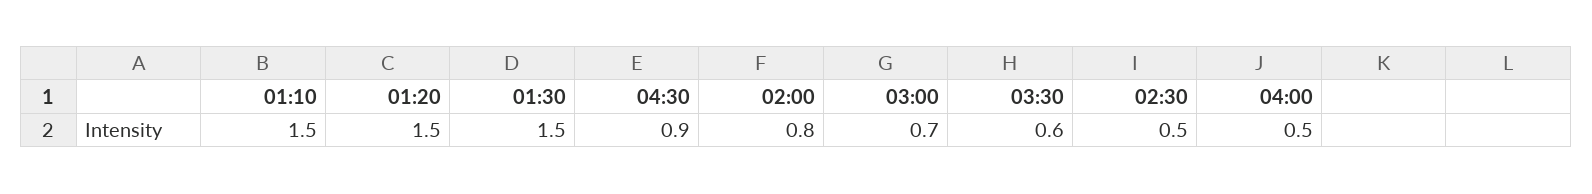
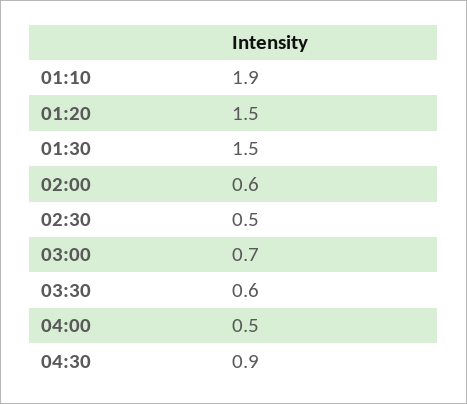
  {
-   "01:10": 1.5,
+   "01:10": 1.9,
    "01:20": 1.5,
    "01:30": 1.5,
    "04:30": 0.9,
-   "02:00": 0.8,
+   "02:00": 0.6,
    "03:00": 0.7,
    "03:30": 0.6,
    "02:30": 0.5,
    "04:00": 0.5
  }

